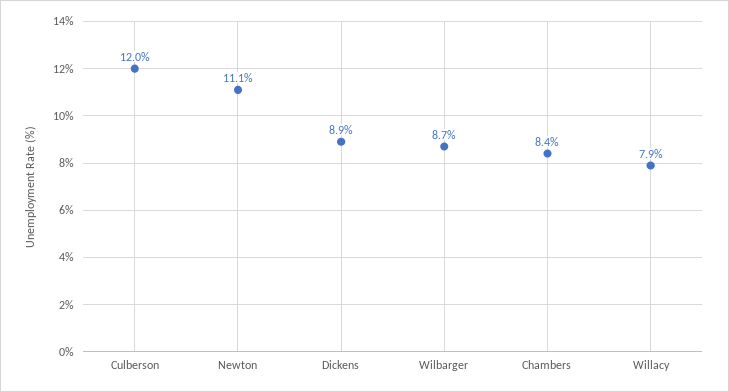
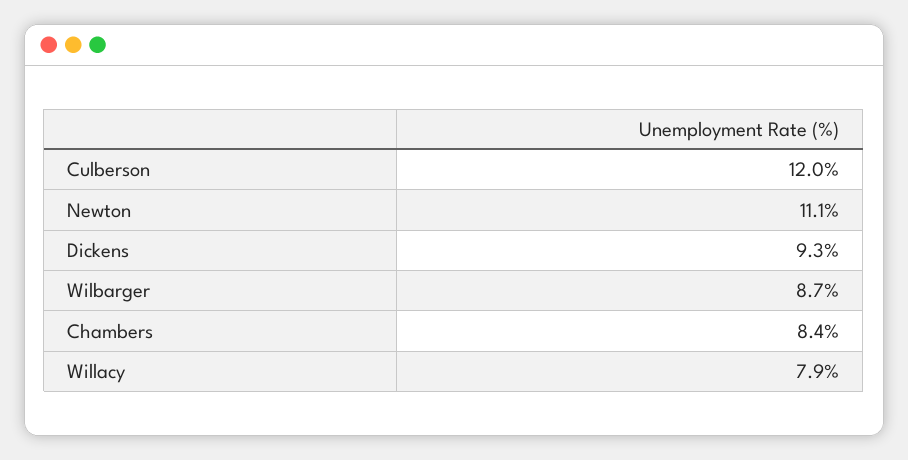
  {
    "Culberson": 12,
    "Newton": 11.1,
-   "Dickens": 8.9,
+   "Dickens": 9.3,
    "Wilbarger": 8.7,
    "Chambers": 8.4,
    "Willacy": 7.9
  }

